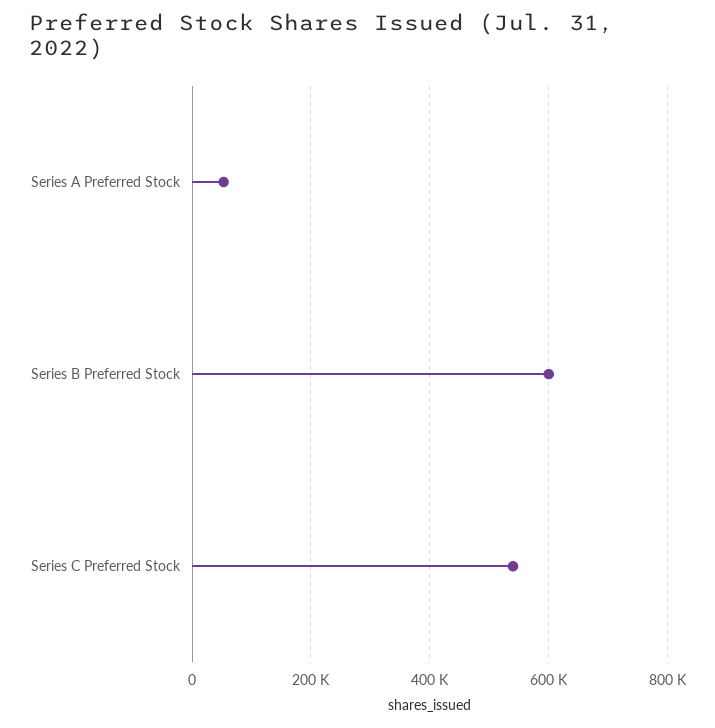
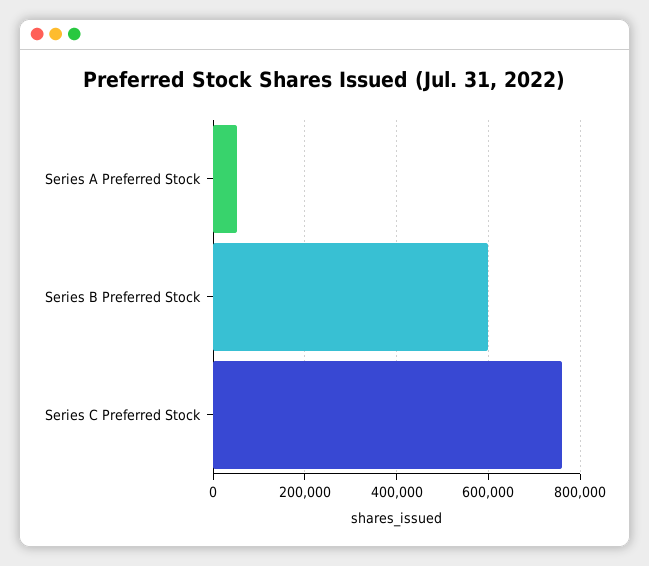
  {
    "Series A Preferred Stock": 60000,
    "Series B Preferred Stock": 600000,
-   "Series C Preferred Stock": 540000
+   "Series C Preferred Stock": 760000
  }

